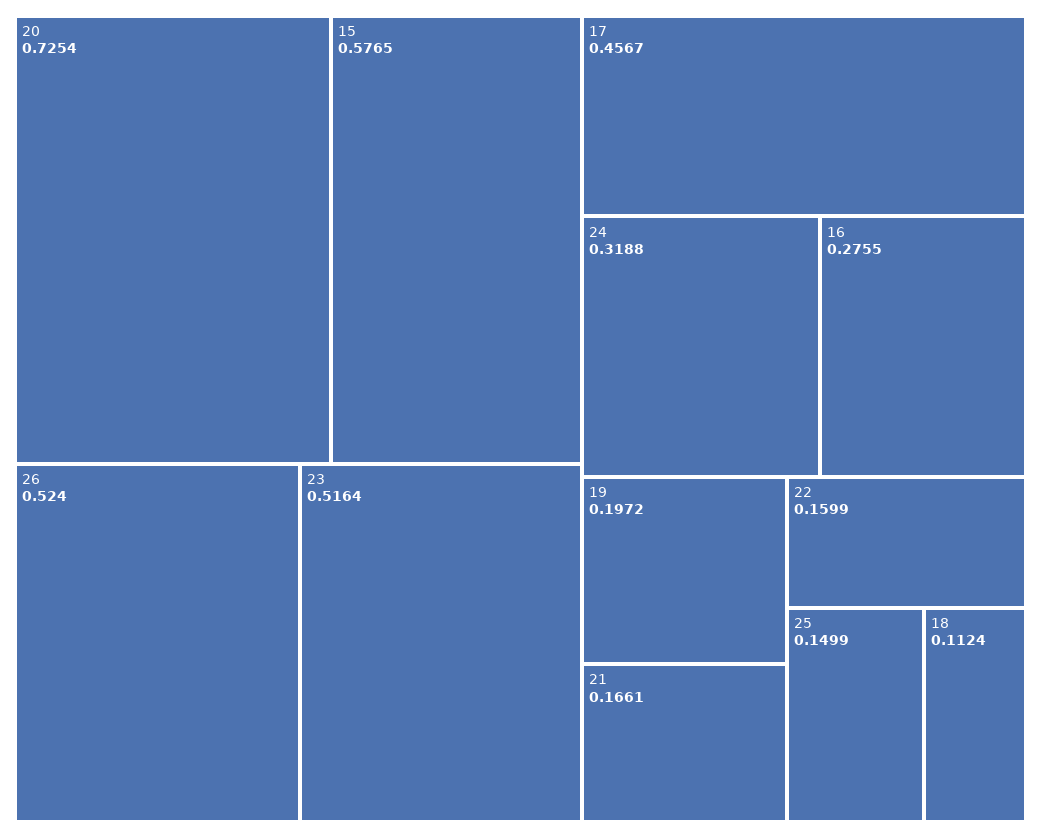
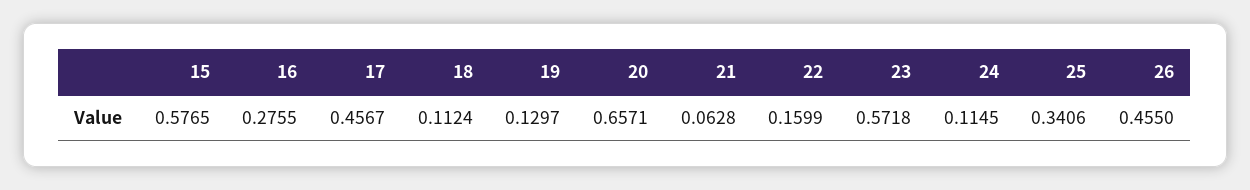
  {
-   "20": 0.7254,
+   "20": 0.6571,
    "15": 0.5765,
-   "26": 0.524,
+   "26": 0.455,
-   "23": 0.5164,
+   "23": 0.5718,
    "17": 0.4567,
-   "24": 0.3188,
+   "24": 0.1145,
    "16": 0.2755,
-   "19": 0.1972,
+   "19": 0.1297,
-   "21": 0.1661,
+   "21": 0.0628,
    "22": 0.1599,
-   "25": 0.1499,
+   "25": 0.3406,
    "18": 0.1124
  }

